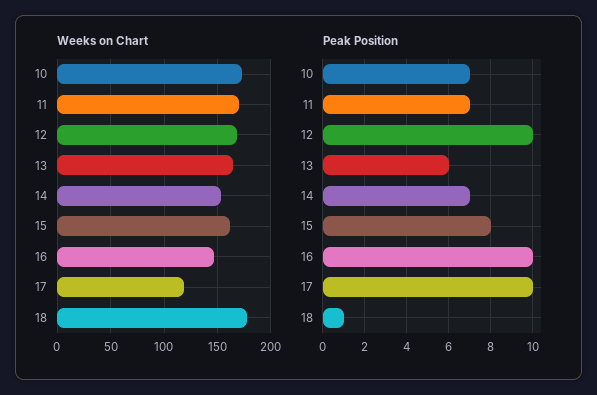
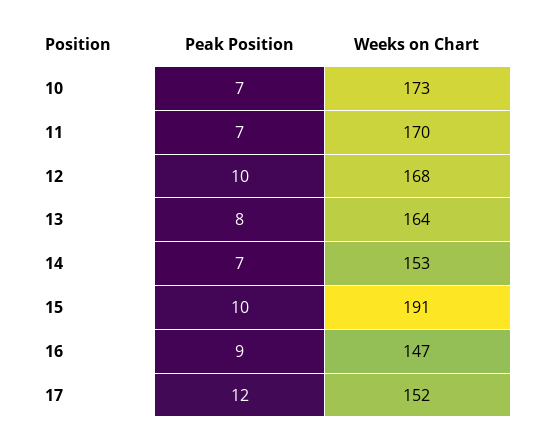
  {
    "Weeks on Chart": {
      "10": 173,
      "11": 170,
      "12": 168,
      "13": 164,
      "14": 153,
-     "15": 160,
+     "15": 191,
      "16": 147,
-     "17": 120,
+     "17": 152
-     "18": 180
    },
    "Peak Position": {
      "10": 7,
      "11": 7,
      "12": 10,
-     "13": 6,
+     "13": 8,
      "14": 7,
-     "15": 8,
+     "15": 10,
-     "16": 10,
+     "16": 9,
-     "17": 10,
+     "17": 12
-     "18": 1
    }
  }

